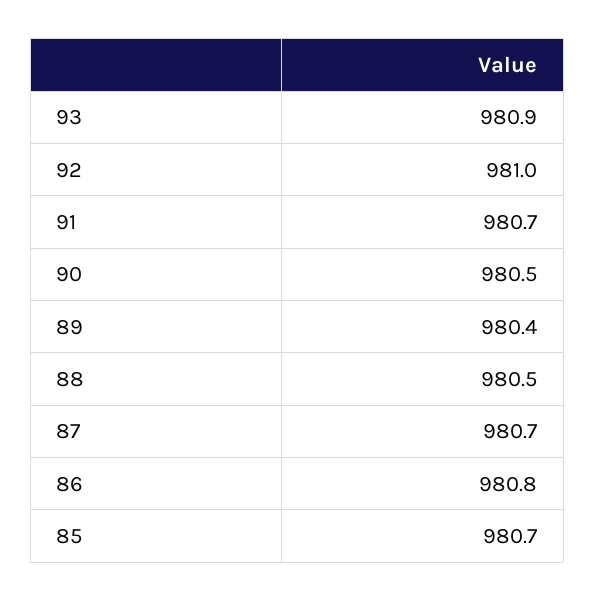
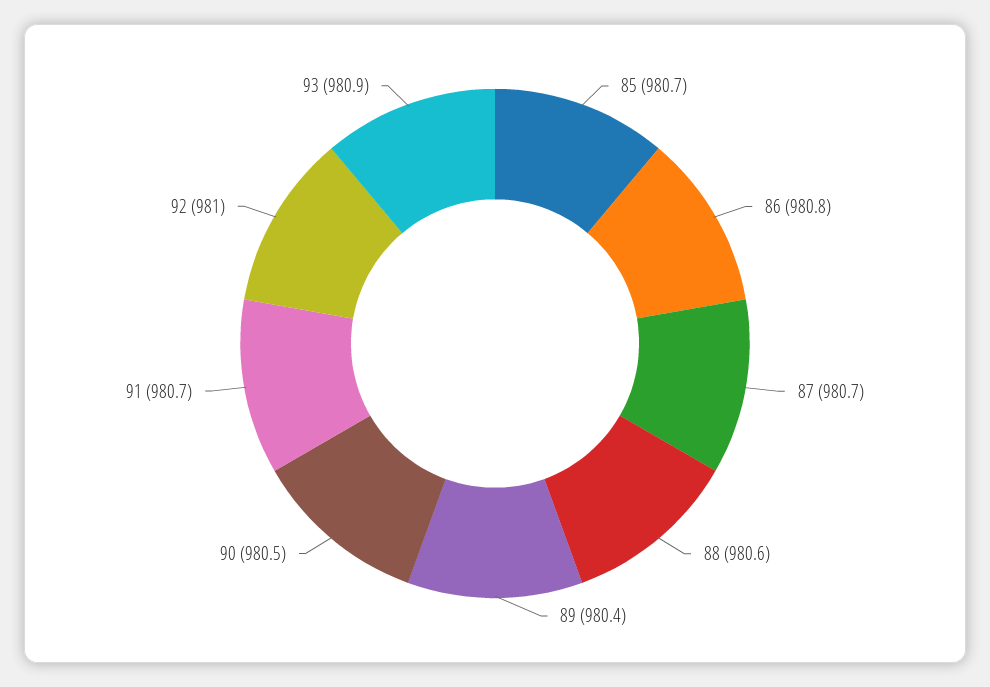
  {
    "93": 980.9,
    "92": 981,
    "91": 980.7,
    "90": 980.5,
    "89": 980.4,
-   "88": 980.5,
+   "88": 980.6,
    "87": 980.7,
    "86": 980.8,
    "85": 980.7
  }

